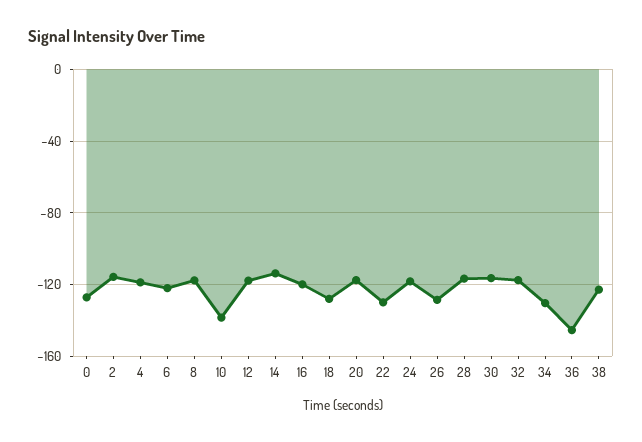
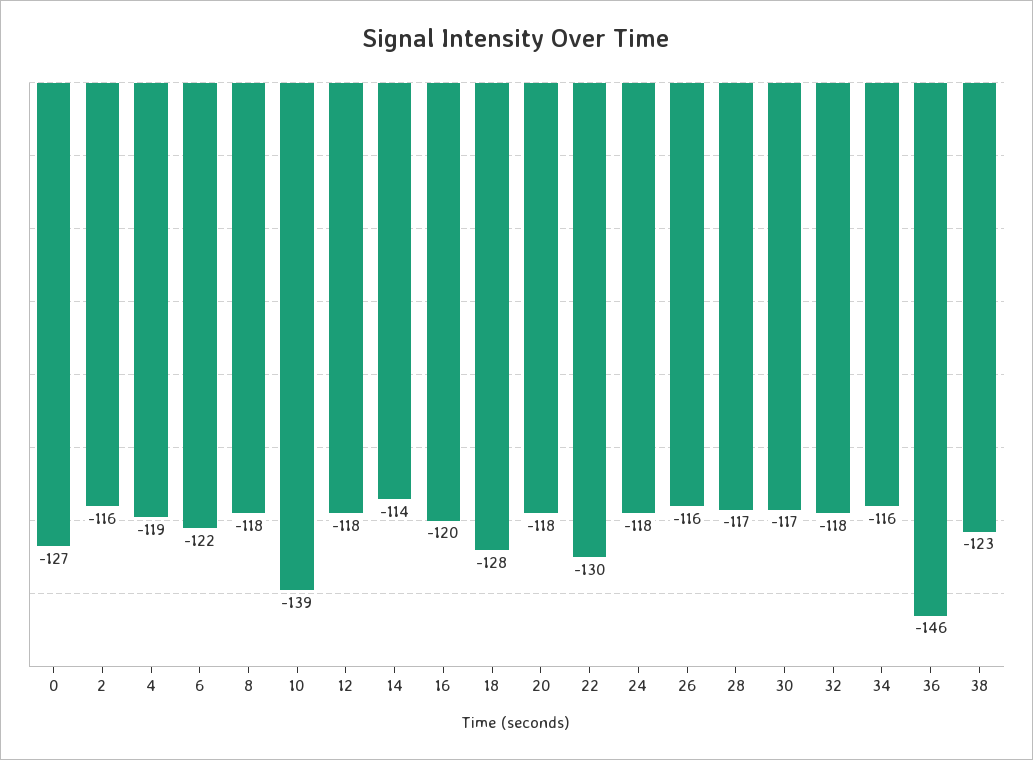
  {
    "0": -127,
    "2": -116,
    "4": -119,
    "6": -122,
    "8": -118,
    "10": -139,
    "12": -118,
    "14": -114,
    "16": -120,
    "18": -128,
    "20": -118,
    "22": -130,
    "24": -118,
-   "26": -130,
+   "26": -116,
    "28": -117,
    "30": -117,
    "32": -118,
-   "34": -130,
+   "34": -116,
    "36": -146,
    "38": -123
  }

